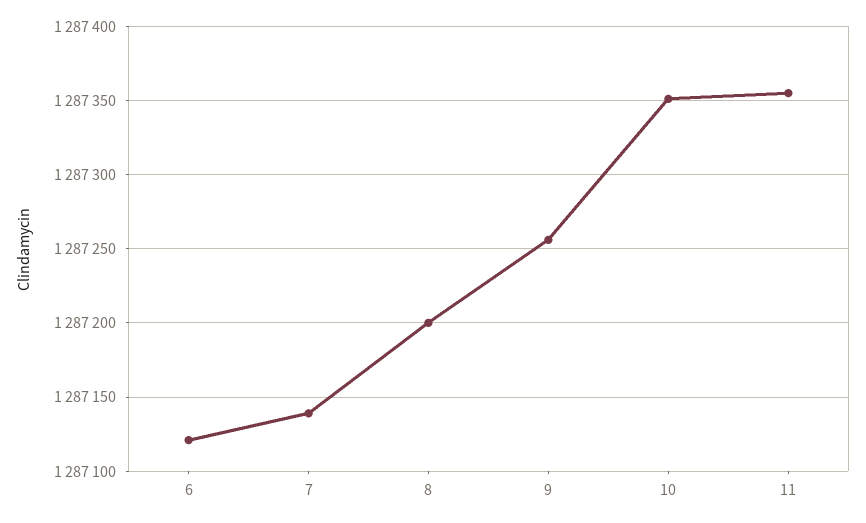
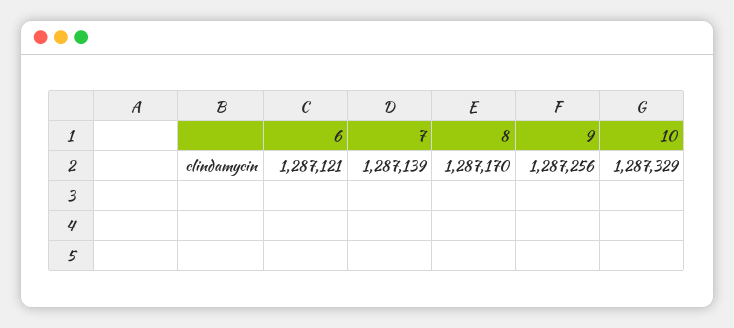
  {
    "6": 1287121,
    "7": 1287139,
-   "8": 1287200,
+   "8": 1287170,
    "9": 1287256,
-   "10": 1287350,
+   "10": 1287329
-   "11": 1287355
  }

